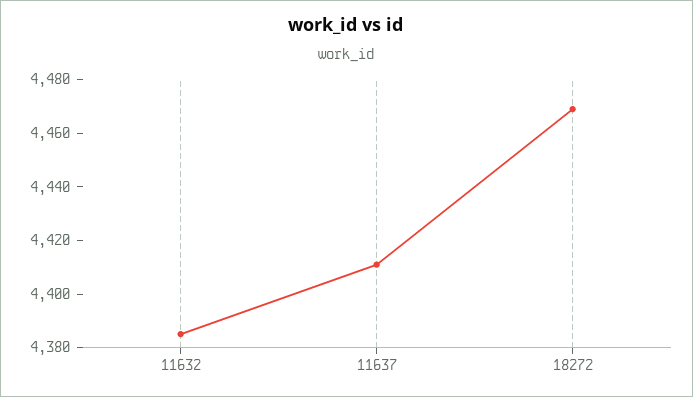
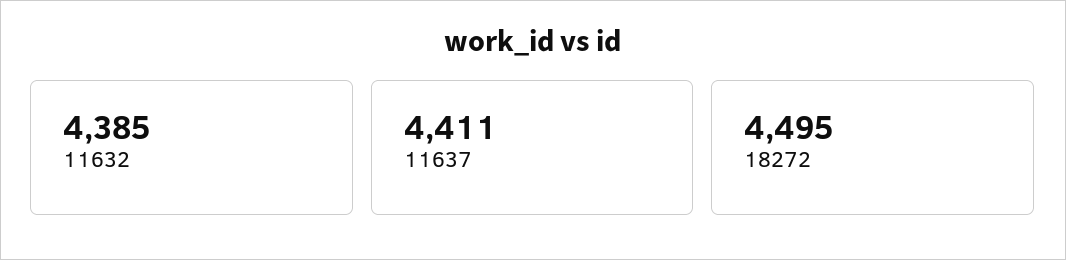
  {
    "11632": 4385,
    "11637": 4411,
-   "18272": 4470
+   "18272": 4495
  }

